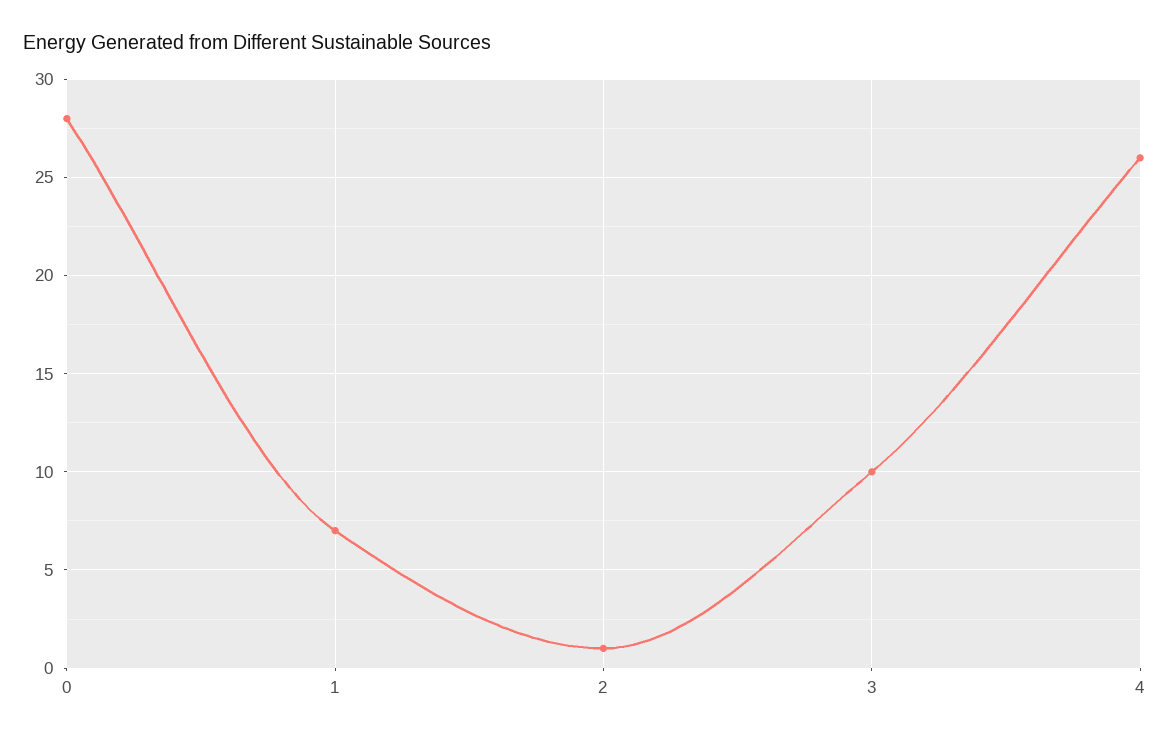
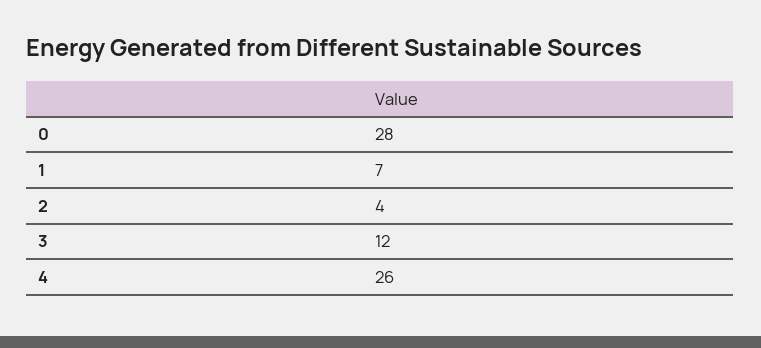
  {
    "0": 28,
    "1": 7,
-   "2": 1,
+   "2": 4,
-   "3": 10,
+   "3": 12,
    "4": 26
  }

